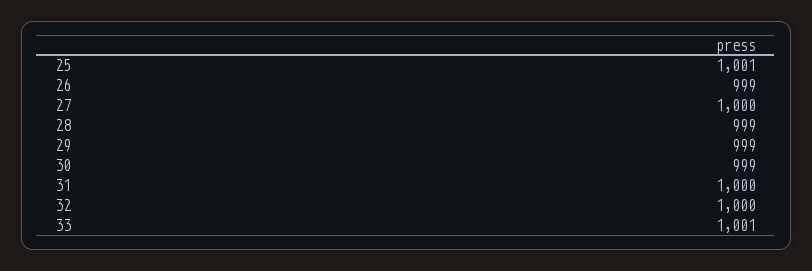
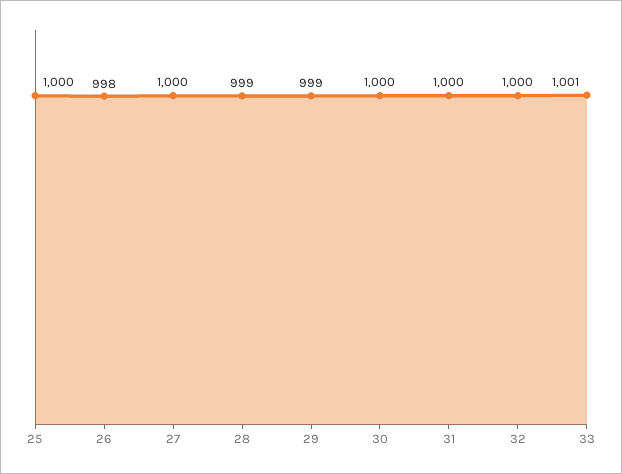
  {
-   "25": 1001,
+   "25": 1000,
-   "26": 999,
+   "26": 998,
    "27": 1000,
    "28": 999,
    "29": 999,
-   "30": 999,
+   "30": 1000,
    "31": 1000,
    "32": 1000,
    "33": 1001
  }

